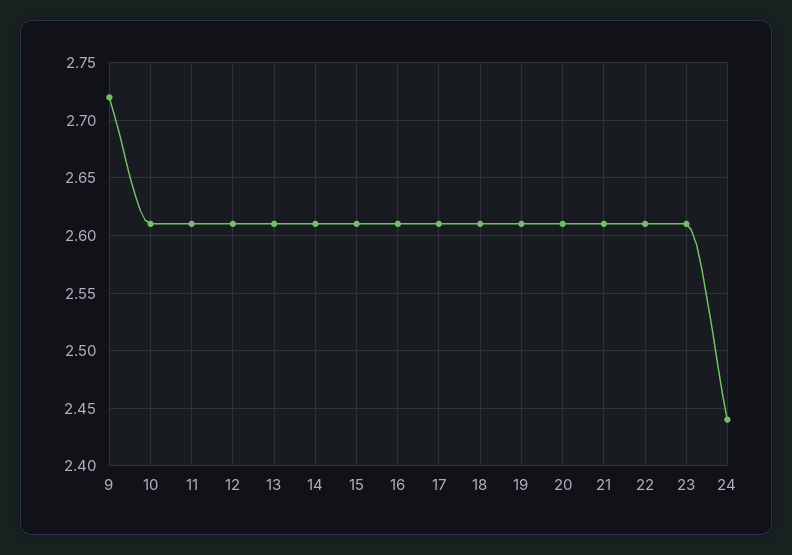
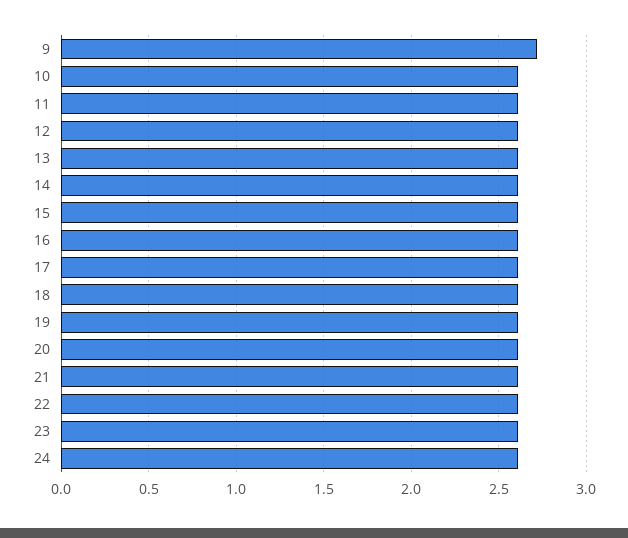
  {
    "9": 2.72,
    "10": 2.61,
    "11": 2.61,
    "12": 2.61,
    "13": 2.61,
    "14": 2.61,
    "15": 2.61,
    "16": 2.61,
    "17": 2.61,
    "18": 2.61,
    "19": 2.61,
    "20": 2.61,
    "21": 2.61,
    "22": 2.61,
    "23": 2.61,
-   "24": 2.44
+   "24": 2.6
  }

